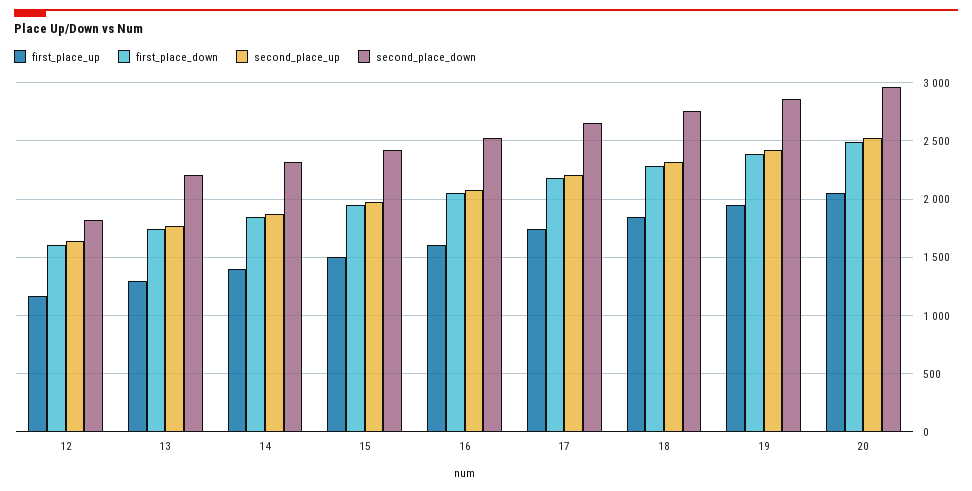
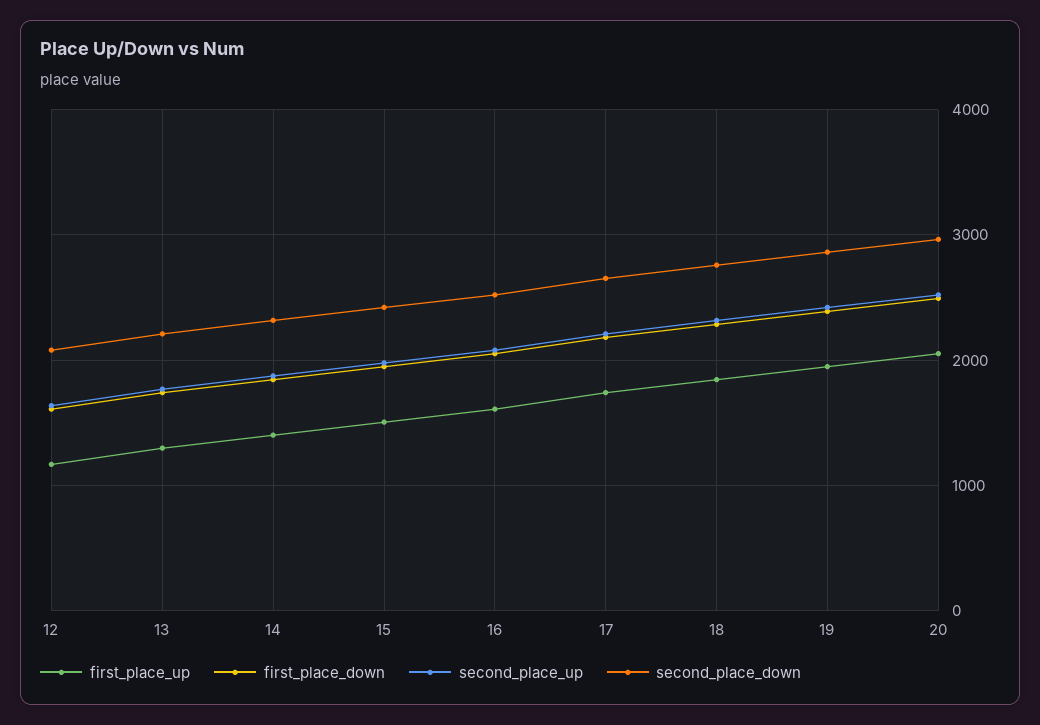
  {
    "first_place_up": {
      "12": 1200,
      "13": 1300,
      "14": 1400,
      "15": 1500,
      "16": 1600,
      "17": 1700,
      "18": 1800,
      "19": 1900,
      "20": 2100
    },
    "first_place_down": {
      "12": 1600,
      "13": 1700,
      "14": 1800,
      "15": 1900,
      "16": 2100,
      "17": 2200,
      "18": 2300,
      "19": 2400,
      "20": 2500
    },
    "second_place_up": {
      "12": 1600,
      "13": 1800,
      "14": 1900,
      "15": 2000,
      "16": 2100,
      "17": 2200,
      "18": 2300,
      "19": 2400,
      "20": 2500
    },
    "second_place_down": {
-     "12": 1800,
+     "12": 2100,
      "13": 2200,
      "14": 2300,
      "15": 2400,
      "16": 2500,
      "17": 2700,
      "18": 2800,
      "19": 2900,
      "20": 3000
    }
  }

